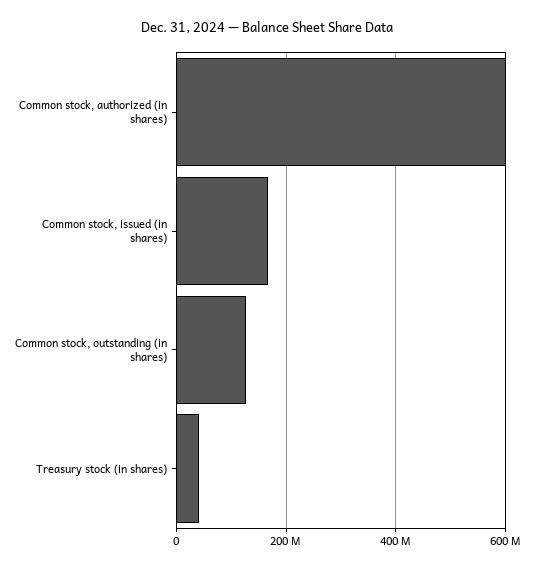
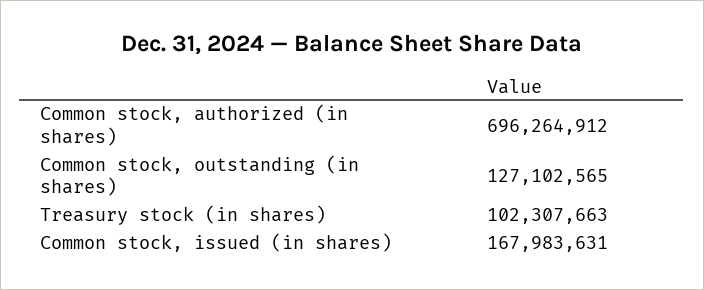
  {
-   "Common stock, authorized (in shares)": 600000000,
+   "Common stock, authorized (in shares)": 696264912,
    "Common stock, issued (in shares)": 167983631,
    "Common stock, outstanding (in shares)": 127102565,
-   "Treasury stock (in shares)": 40000000
+   "Treasury stock (in shares)": 102307663
  }

